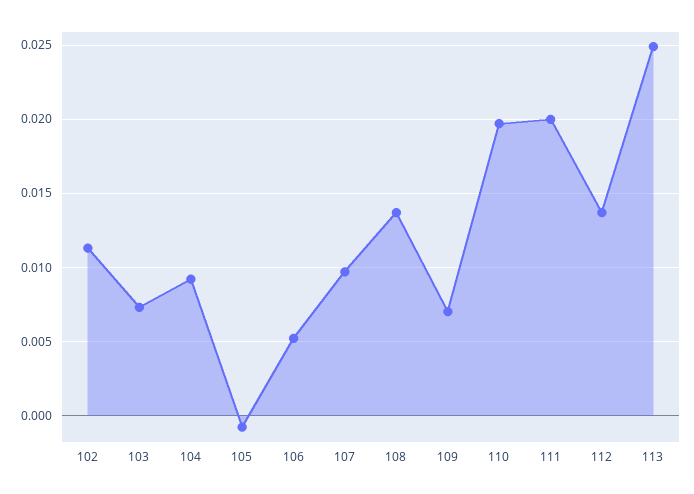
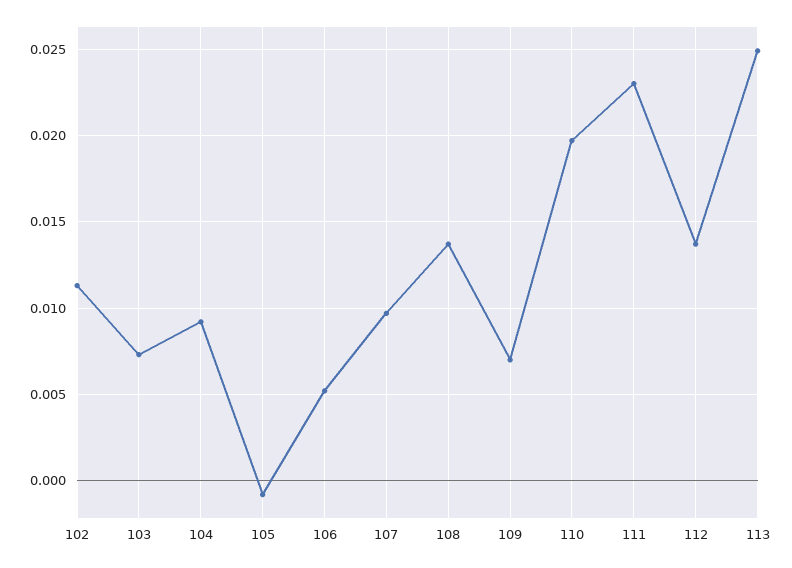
  {
    "102": 0.0115,
    "103": 0.0075,
    "104": 0.009,
    "105": -0.001,
    "106": 0.005,
    "107": 0.0095,
    "108": 0.0135,
    "109": 0.007,
    "110": 0.0195,
-   "111": 0.02,
+   "111": 0.023,
    "112": 0.0135,
    "113": 0.025
  }

